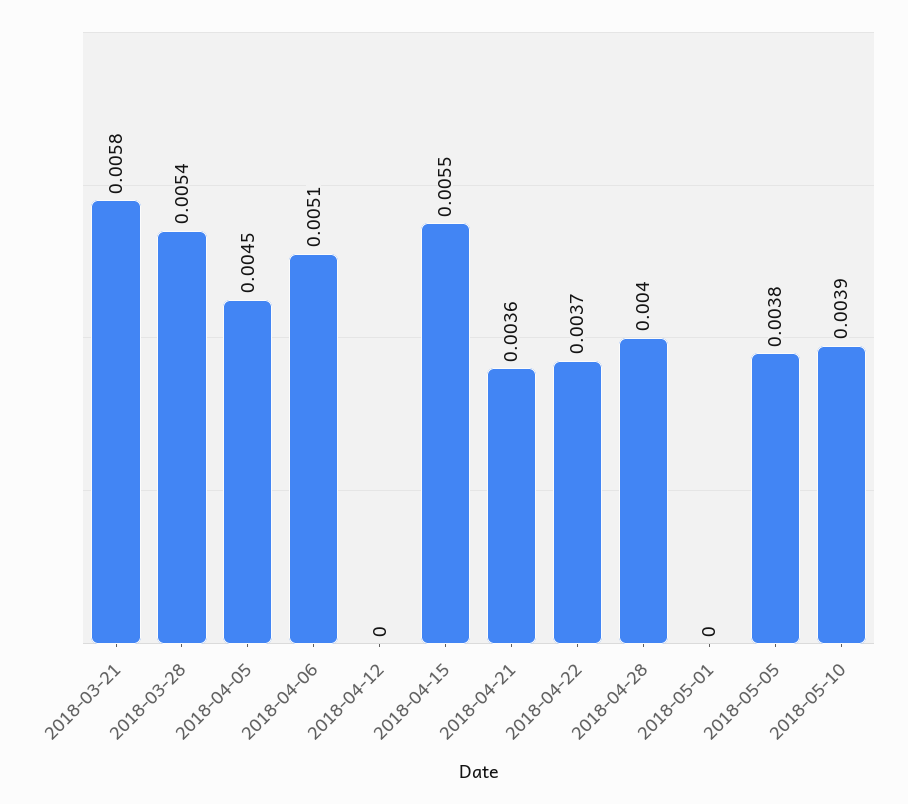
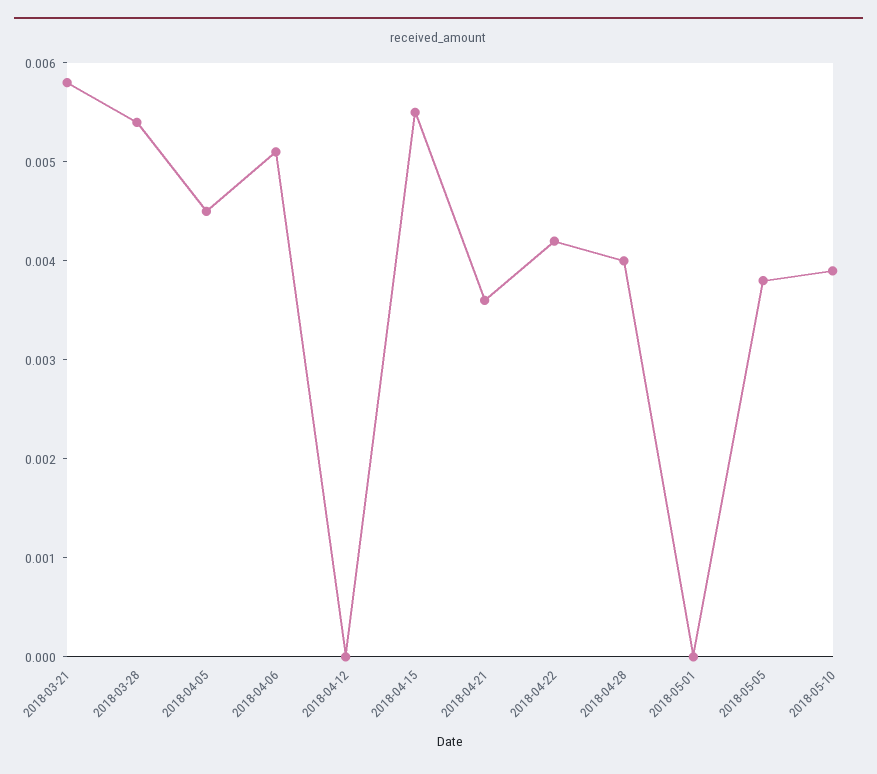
  {
    "2018-03-21": 0.0058,
    "2018-03-28": 0.0054,
    "2018-04-05": 0.0045,
    "2018-04-06": 0.0051,
    "2018-04-12": 0,
    "2018-04-15": 0.0055,
    "2018-04-21": 0.0036,
-   "2018-04-22": 0.0037,
+   "2018-04-22": 0.0042,
    "2018-04-28": 0.004,
    "2018-05-01": 0,
    "2018-05-05": 0.0038,
    "2018-05-10": 0.0039
  }

